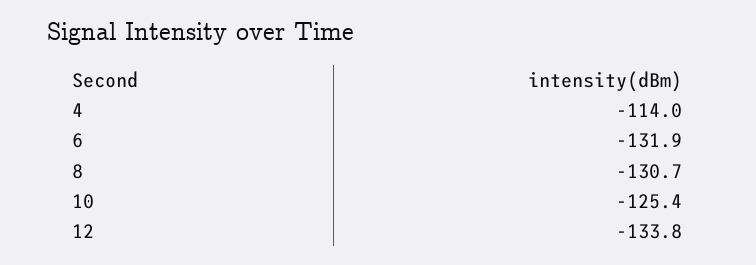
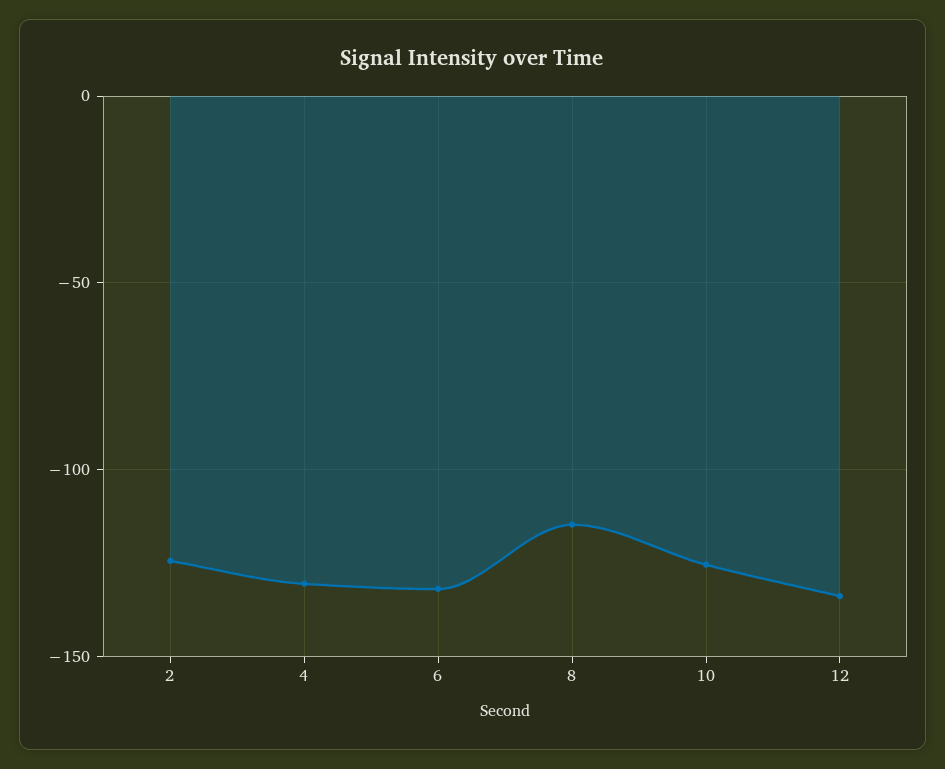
  {
-   "4": -114,
+   "4": -130,
    "6": -131.9,
-   "8": -130.7,
+   "8": -115,
    "10": -125.4,
-   "12": -133.8
+   "12": -133.8,
+   "2": -125
  }

